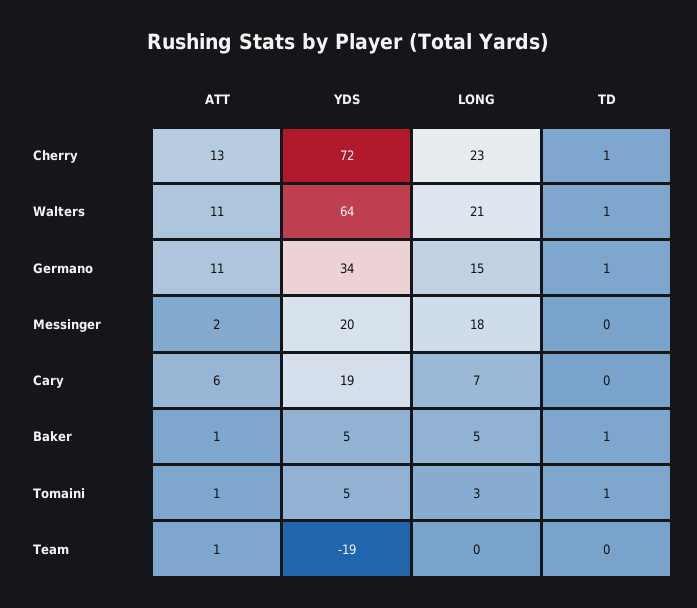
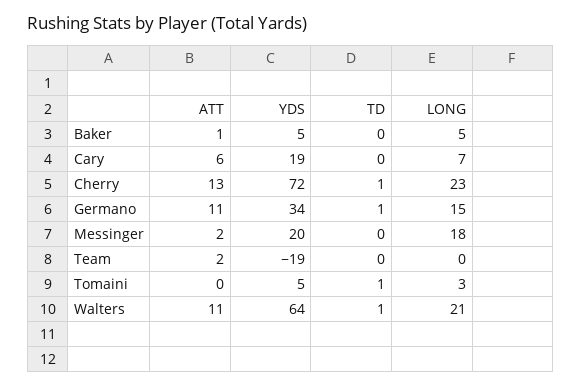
  {
    "ATT": {
      "Cherry": 13,
      "Walters": 11,
      "Germano": 11,
      "Messinger": 2,
      "Cary": 6,
      "Baker": 1,
-     "Tomaini": 1,
+     "Tomaini": 0,
-     "Team": 1
+     "Team": 2
    },
    "YDS": {
      "Cherry": 72,
      "Walters": 64,
      "Germano": 34,
      "Messinger": 20,
      "Cary": 19,
      "Baker": 5,
      "Tomaini": 5,
      "Team": -19
    },
    "LONG": {
      "Cherry": 23,
      "Walters": 21,
      "Germano": 15,
      "Messinger": 18,
      "Cary": 7,
      "Baker": 5,
      "Tomaini": 3,
      "Team": 0
    },
    "TD": {
      "Cherry": 1,
      "Walters": 1,
      "Germano": 1,
      "Messinger": 0,
      "Cary": 0,
-     "Baker": 1,
+     "Baker": 0,
      "Tomaini": 1,
      "Team": 0
    }
  }

